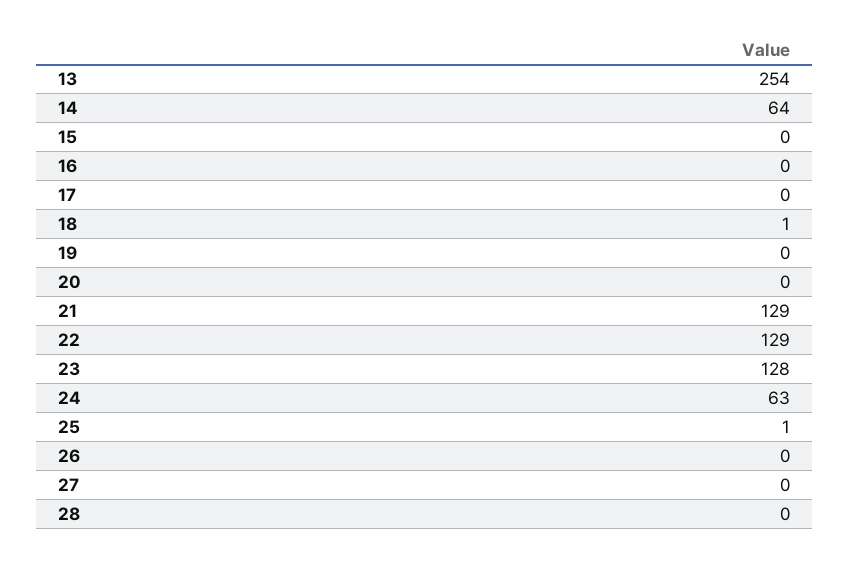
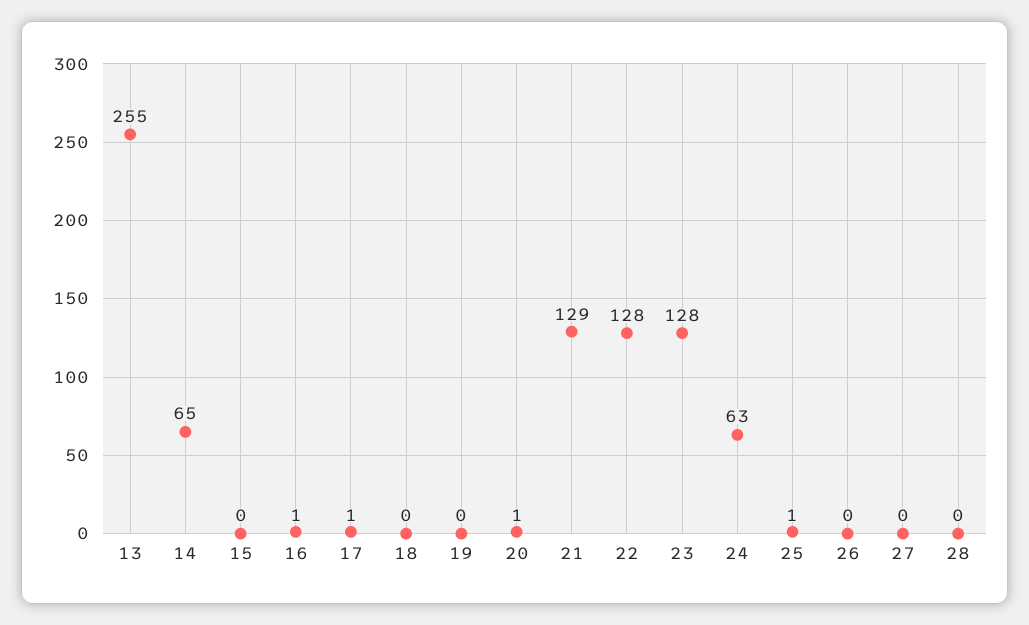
  {
-   "13": 254,
+   "13": 255,
-   "14": 64,
+   "14": 65,
    "15": 0,
-   "16": 0,
+   "16": 1,
-   "17": 0,
+   "17": 1,
-   "18": 1,
+   "18": 0,
    "19": 0,
-   "20": 0,
+   "20": 1,
    "21": 129,
-   "22": 129,
+   "22": 128,
    "23": 128,
    "24": 63,
    "25": 1,
    "26": 0,
    "27": 0,
    "28": 0
  }

